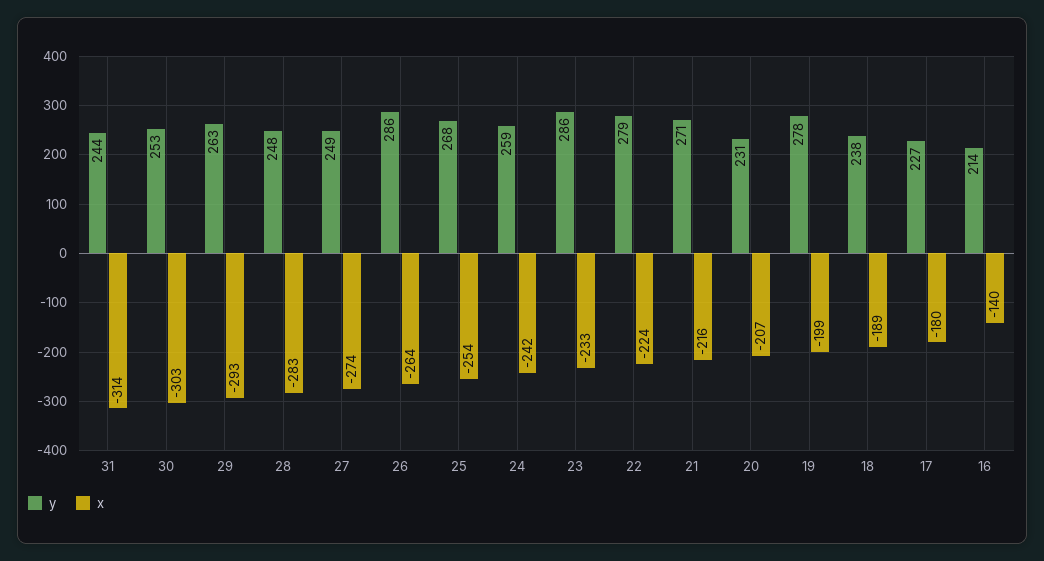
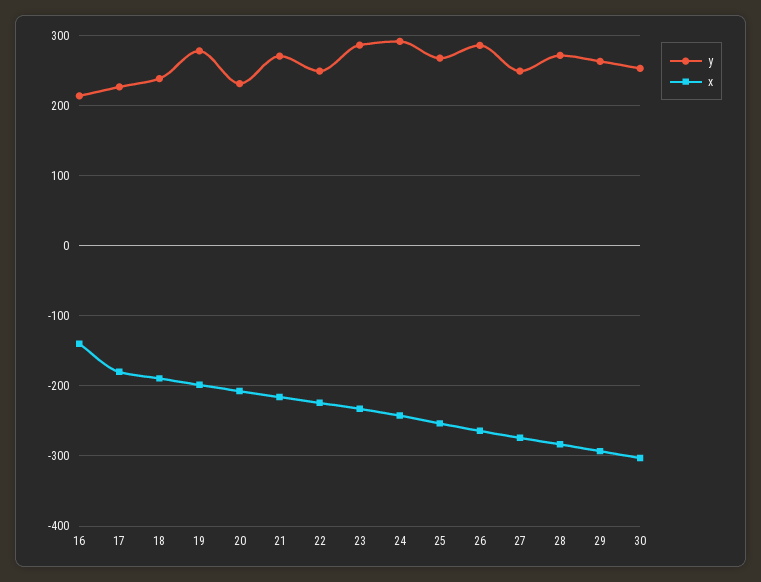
  {
    "y": {
-     "31": 244,
      "30": 253,
      "29": 263,
-     "28": 248,
+     "28": 270,
      "27": 249,
      "26": 286,
      "25": 268,
-     "24": 259,
+     "24": 290,
      "23": 286,
-     "22": 279,
+     "22": 250,
      "21": 271,
      "20": 231,
      "19": 278,
      "18": 238,
      "17": 227,
      "16": 214
    },
    "x": {
-     "31": -314,
      "30": -303,
      "29": -293,
      "28": -283,
      "27": -274,
      "26": -264,
      "25": -254,
      "24": -242,
      "23": -233,
      "22": -224,
      "21": -216,
      "20": -207,
      "19": -199,
      "18": -189,
      "17": -180,
      "16": -140
    }
  }

